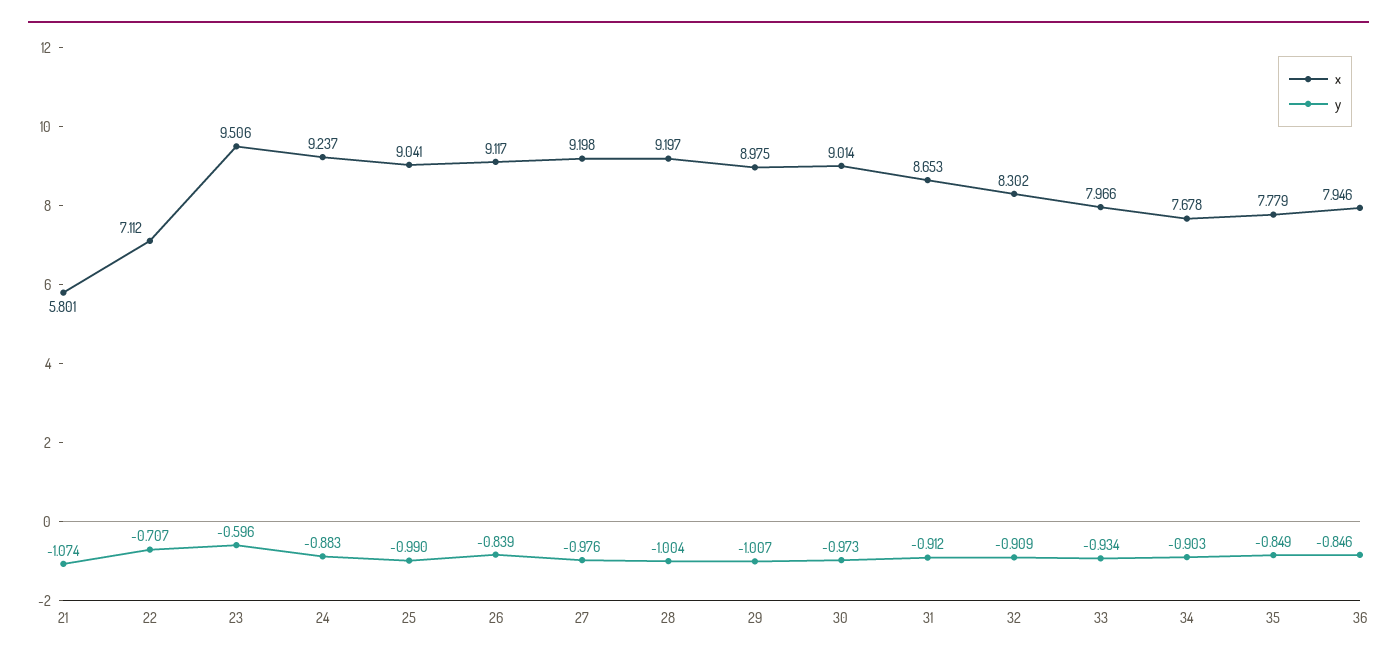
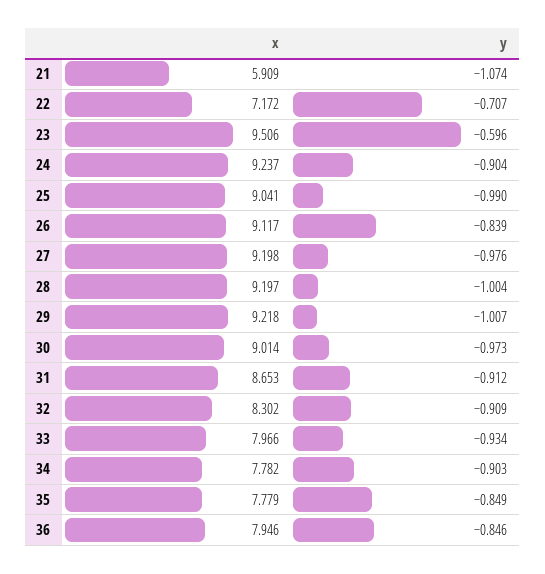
  {
    "x": {
-     "21": 5.801,
+     "21": 5.909,
-     "22": 7.112,
+     "22": 7.172,
      "23": 9.506,
      "24": 9.237,
      "25": 9.041,
      "26": 9.117,
      "27": 9.198,
      "28": 9.197,
-     "29": 8.975,
+     "29": 9.218,
      "30": 9.014,
      "31": 8.653,
      "32": 8.302,
      "33": 7.966,
-     "34": 7.678,
+     "34": 7.782,
      "35": 7.779,
      "36": 7.946
    },
    "y": {
      "21": -1.074,
      "22": -0.707,
      "23": -0.596,
-     "24": -0.883,
+     "24": -0.904,
      "25": -0.99,
      "26": -0.839,
      "27": -0.976,
      "28": -1.004,
      "29": -1.007,
      "30": -0.973,
      "31": -0.912,
      "32": -0.909,
      "33": -0.934,
      "34": -0.903,
      "35": -0.849,
      "36": -0.846
    }
  }

